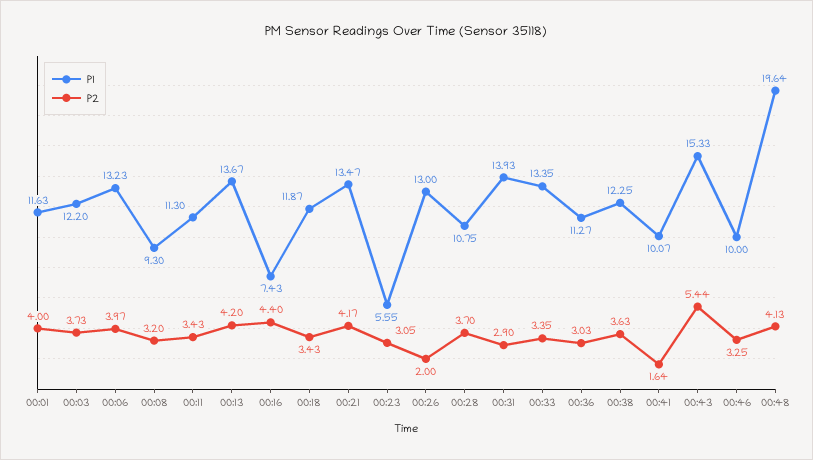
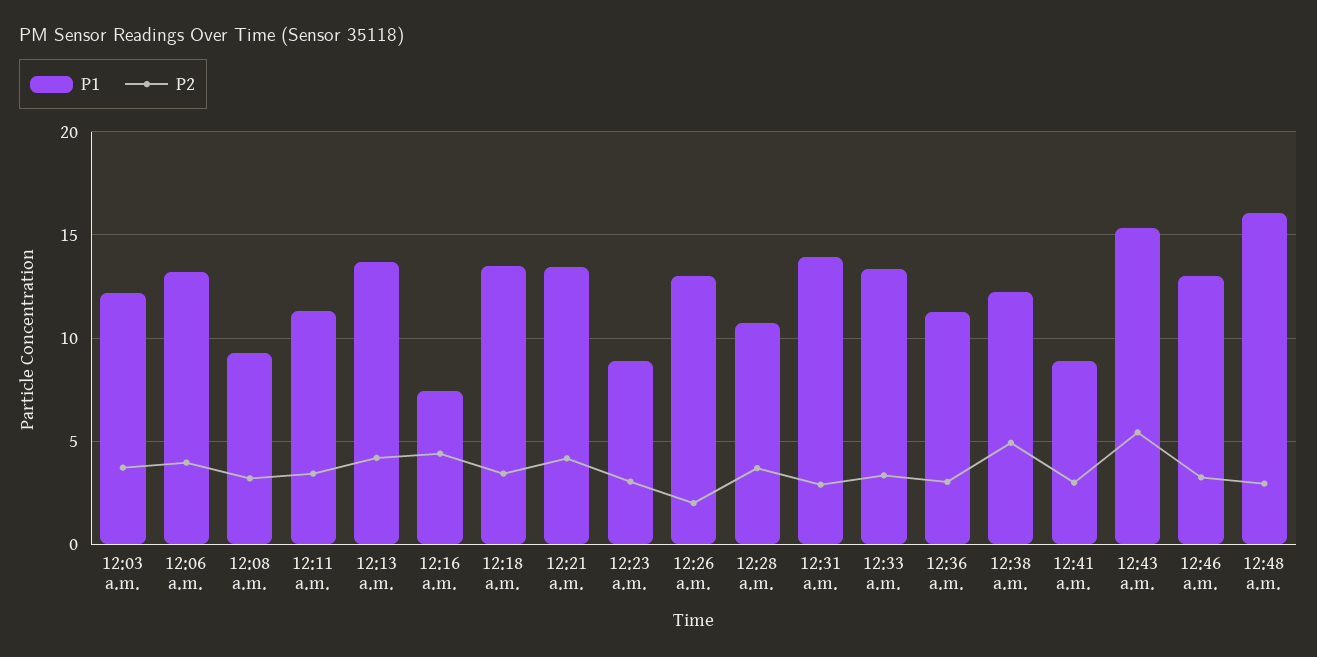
  {
    "P1": {
-     "00:01": 11.63,
      "00:03": 12.2,
      "00:06": 13.23,
      "00:08": 9.3,
      "00:11": 11.3,
      "00:13": 13.67,
      "00:16": 7.43,
-     "00:18": 11.87,
+     "00:18": 13.5,
      "00:21": 13.47,
-     "00:23": 5.55,
+     "00:23": 9,
      "00:26": 13,
      "00:28": 10.75,
      "00:31": 13.93,
      "00:33": 13.35,
      "00:36": 11.27,
      "00:38": 12.25,
-     "00:41": 10.07,
+     "00:41": 9,
      "00:43": 15.33,
-     "00:46": 10,
+     "00:46": 13,
-     "00:48": 19.64
+     "00:48": 16
    },
    "P2": {
-     "00:01": 4,
      "00:03": 3.73,
      "00:06": 3.97,
      "00:08": 3.2,
      "00:11": 3.43,
      "00:13": 4.2,
      "00:16": 4.4,
      "00:18": 3.43,
      "00:21": 4.17,
      "00:23": 3.05,
      "00:26": 2,
      "00:28": 3.7,
      "00:31": 2.9,
      "00:33": 3.35,
      "00:36": 3.03,
-     "00:38": 3.63,
+     "00:38": 5,
-     "00:41": 1.64,
+     "00:41": 3,
      "00:43": 5.44,
      "00:46": 3.25,
-     "00:48": 4.13
+     "00:48": 3
    }
  }

